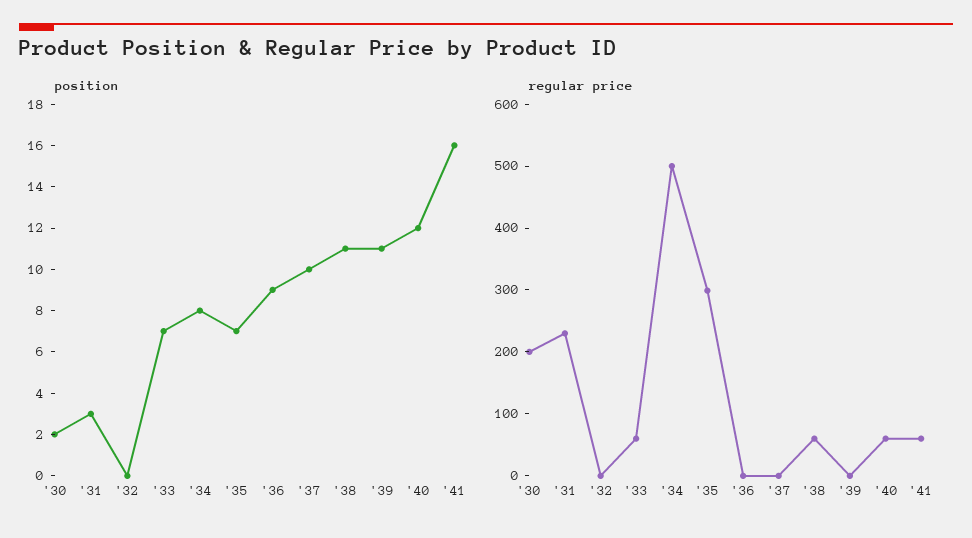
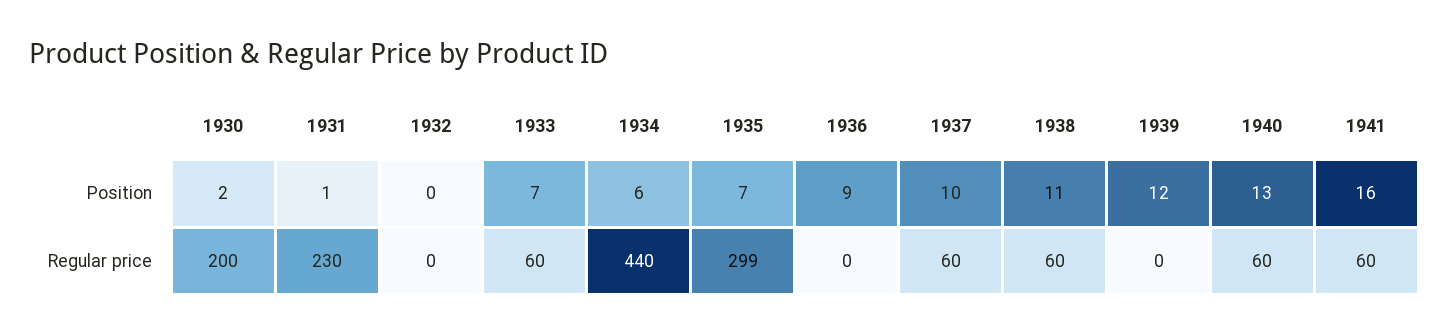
  {
    "position": {
      "'30": 2,
-     "'31": 3,
+     "'31": 1,
      "'32": 0,
      "'33": 7,
-     "'34": 8,
+     "'34": 6,
      "'35": 7,
      "'36": 9,
      "'37": 10,
      "'38": 11,
-     "'39": 11,
+     "'39": 12,
-     "'40": 12,
+     "'40": 13,
      "'41": 16
    },
    "regular price": {
      "'30": 200,
      "'31": 230,
      "'32": 0,
      "'33": 60,
-     "'34": 500,
+     "'34": 440,
      "'35": 299,
      "'36": 0,
-     "'37": 0,
+     "'37": 60,
      "'38": 60,
      "'39": 0,
      "'40": 60,
      "'41": 60
    }
  }

